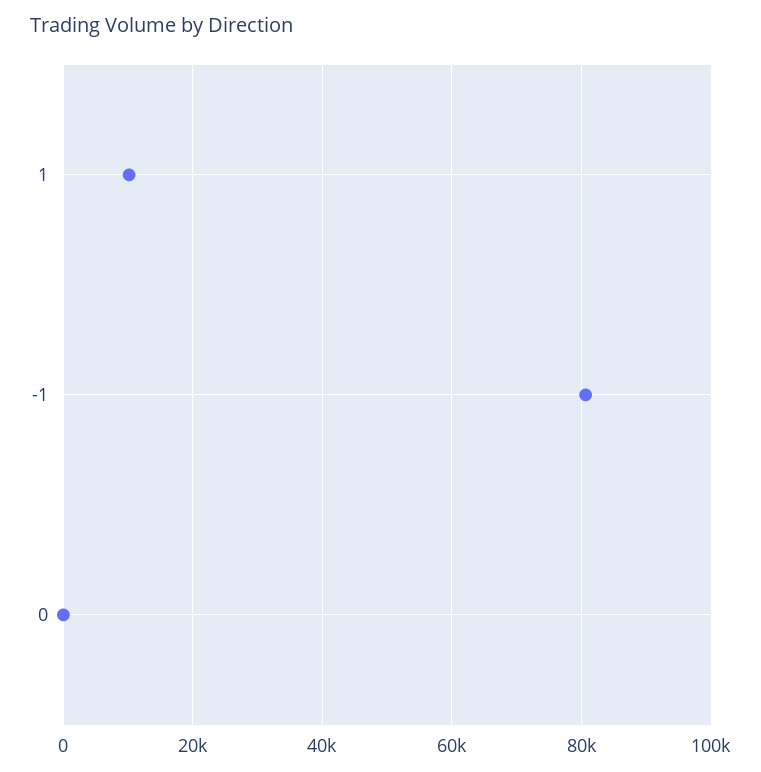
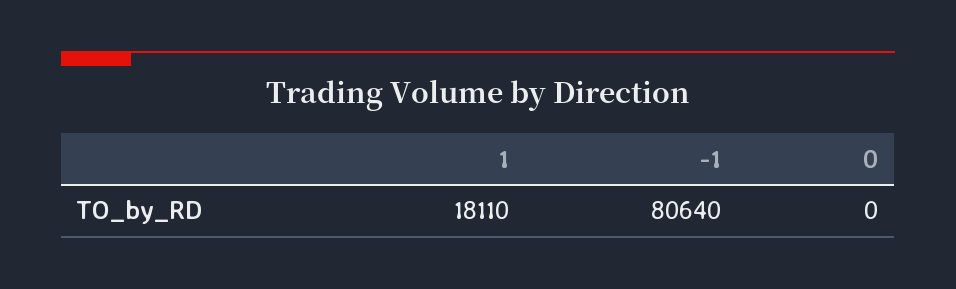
  {
-   "1": 10000,
+   "1": 18110,
    "-1": 80640,
    "0": 0
  }

